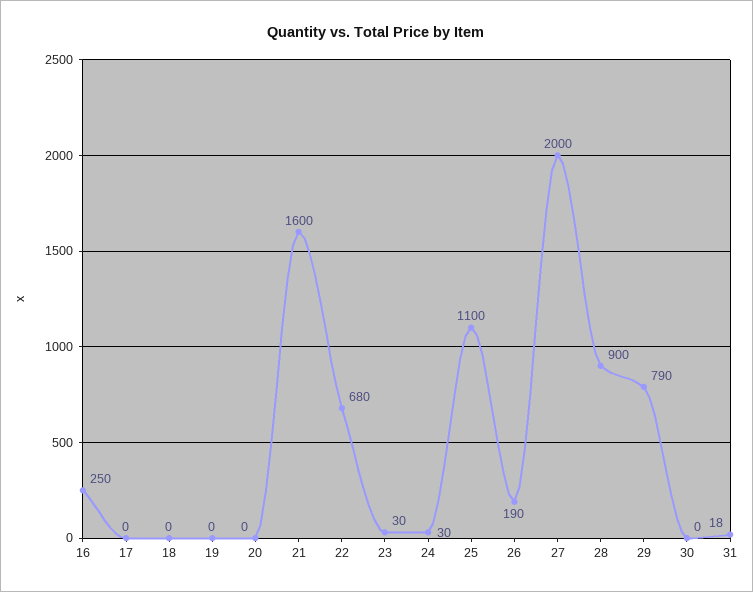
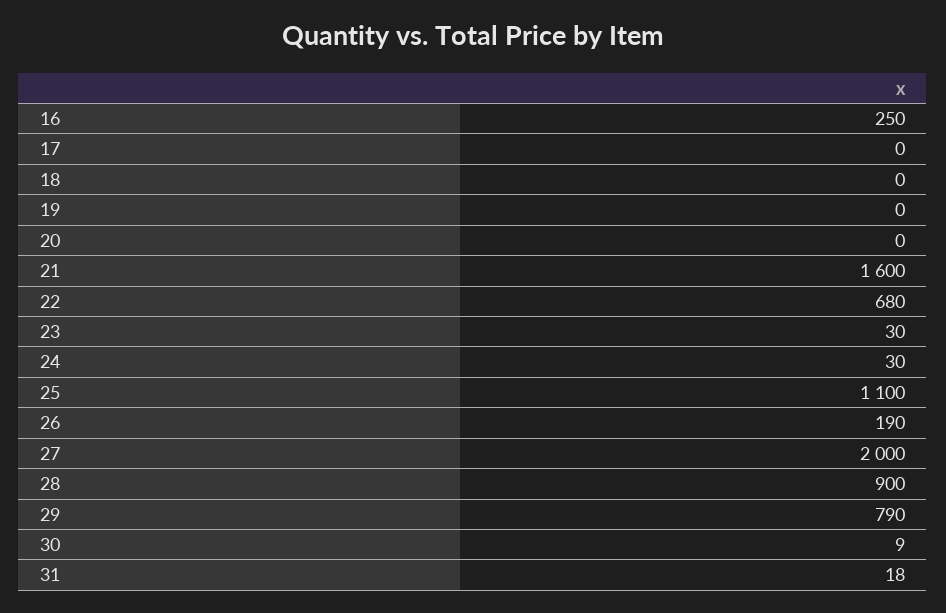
  {
    "16": 250,
    "17": 0,
    "18": 0,
    "19": 0,
    "20": 0,
    "21": 1600,
    "22": 680,
    "23": 30,
    "24": 30,
    "25": 1100,
    "26": 190,
    "27": 2000,
    "28": 900,
    "29": 790,
-   "30": 0,
+   "30": 9,
    "31": 18
  }

